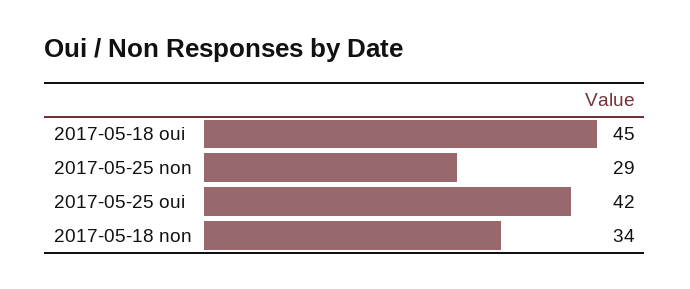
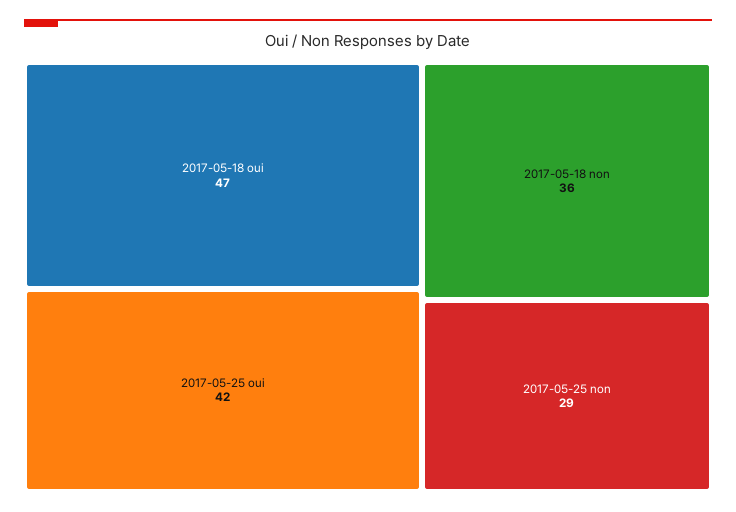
  {
-   "2017-05-18 oui": 45,
+   "2017-05-18 oui": 47,
    "2017-05-25 non": 29,
    "2017-05-25 oui": 42,
-   "2017-05-18 non": 34
+   "2017-05-18 non": 36
  }

